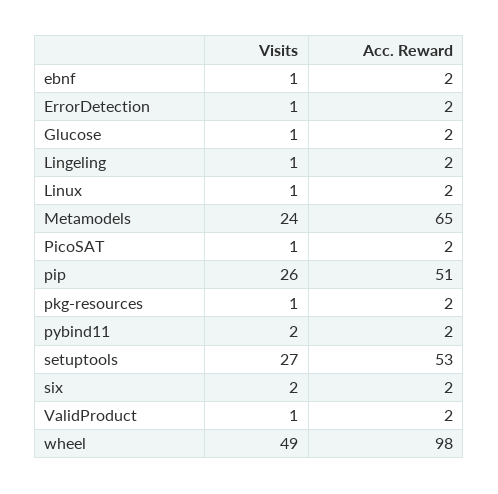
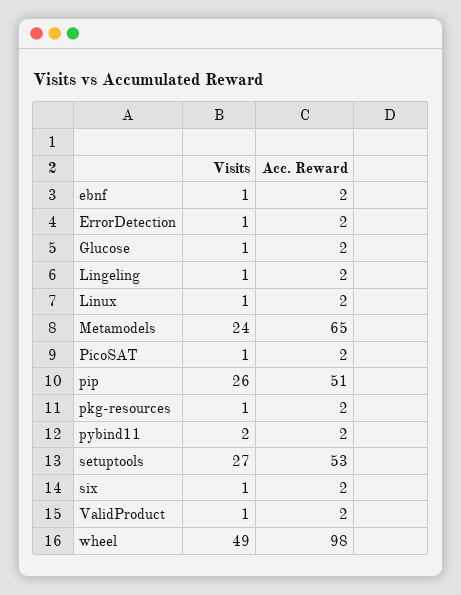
  {
    "Visits": {
      "ebnf": 1,
      "ErrorDetection": 1,
      "Glucose": 1,
      "Lingeling": 1,
      "Linux": 1,
      "Metamodels": 24,
      "PicoSAT": 1,
      "pip": 26,
      "pkg-resources": 1,
      "pybind11": 2,
      "setuptools": 27,
-     "six": 2,
+     "six": 1,
      "ValidProduct": 1,
      "wheel": 49
    },
    "Acc. Reward": {
      "ebnf": 2,
      "ErrorDetection": 2,
      "Glucose": 2,
      "Lingeling": 2,
      "Linux": 2,
      "Metamodels": 65,
      "PicoSAT": 2,
      "pip": 51,
      "pkg-resources": 2,
      "pybind11": 2,
      "setuptools": 53,
      "six": 2,
      "ValidProduct": 2,
      "wheel": 98
    }
  }

